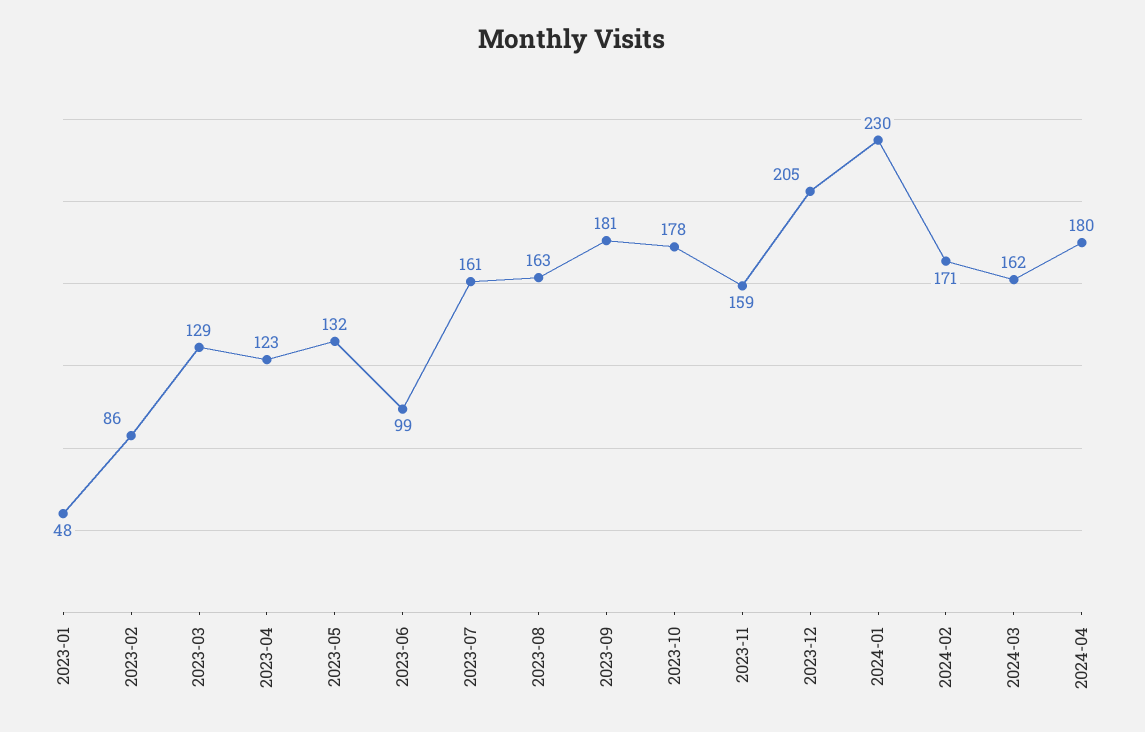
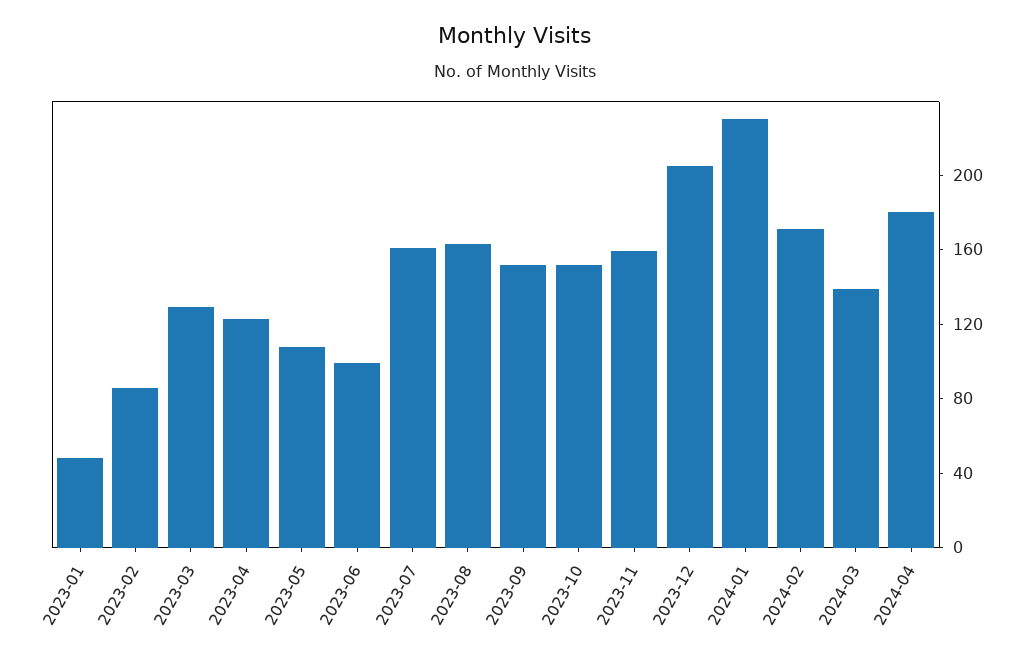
  {
    "2023-01": 48,
    "2023-02": 86,
    "2023-03": 129,
    "2023-04": 123,
-   "2023-05": 132,
+   "2023-05": 110,
    "2023-06": 99,
    "2023-07": 161,
    "2023-08": 163,
-   "2023-09": 181,
+   "2023-09": 150,
-   "2023-10": 178,
+   "2023-10": 150,
    "2023-11": 159,
    "2023-12": 205,
    "2024-01": 230,
    "2024-02": 171,
-   "2024-03": 162,
+   "2024-03": 140,
    "2024-04": 180
  }

